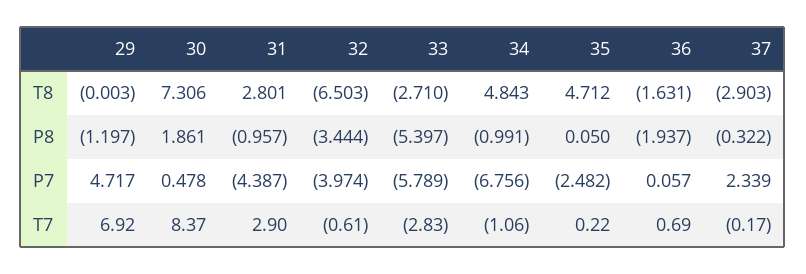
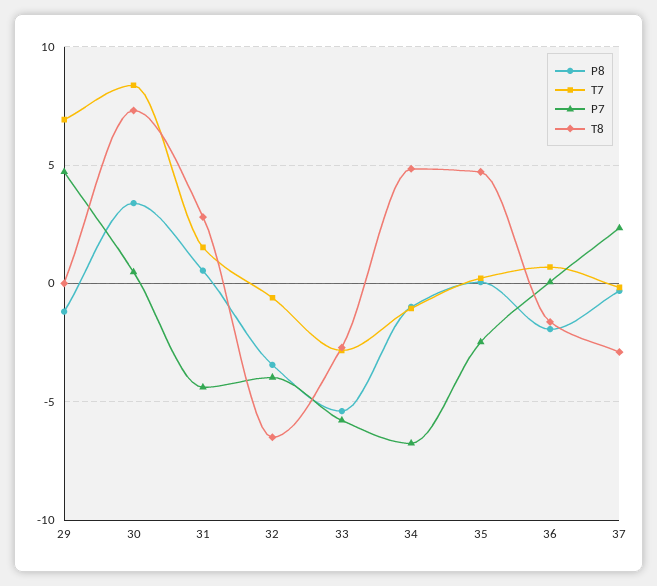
  {
    "T8": {
      "29": -0.003,
      "30": 7.306,
      "31": 2.801,
      "32": -6.503,
      "33": -2.71,
      "34": 4.843,
      "35": 4.712,
      "36": -1.631,
      "37": -2.903
    },
    "P8": {
      "29": -1.197,
-     "30": 1.861,
+     "30": 3.5,
-     "31": -0.957,
+     "31": 0.5,
      "32": -3.444,
      "33": -5.397,
      "34": -0.991,
      "35": 0.05,
      "36": -1.937,
      "37": -0.322
    },
    "P7": {
      "29": 4.717,
      "30": 0.478,
      "31": -4.387,
      "32": -3.974,
      "33": -5.789,
      "34": -6.756,
      "35": -2.482,
      "36": 0.057,
      "37": 2.339
    },
    "T7": {
      "29": 6.92,
      "30": 8.37,
-     "31": 2.9,
+     "31": 1.5,
      "32": -0.61,
      "33": -2.83,
      "34": -1.06,
      "35": 0.22,
      "36": 0.69,
      "37": -0.17
    }
  }

